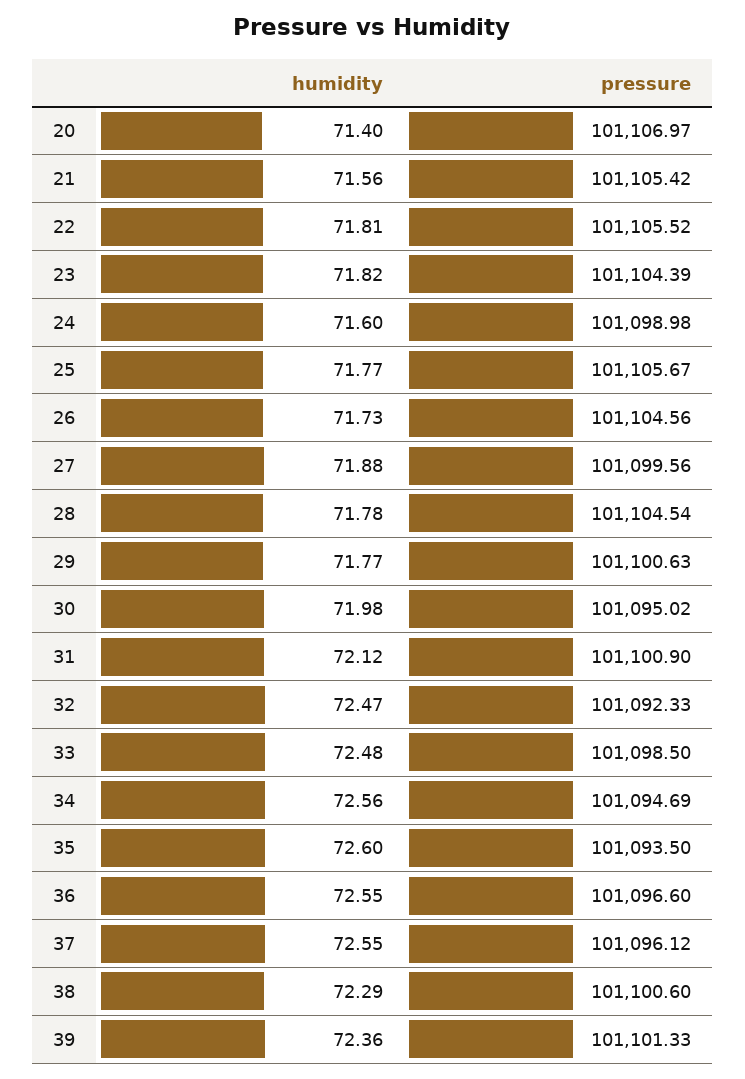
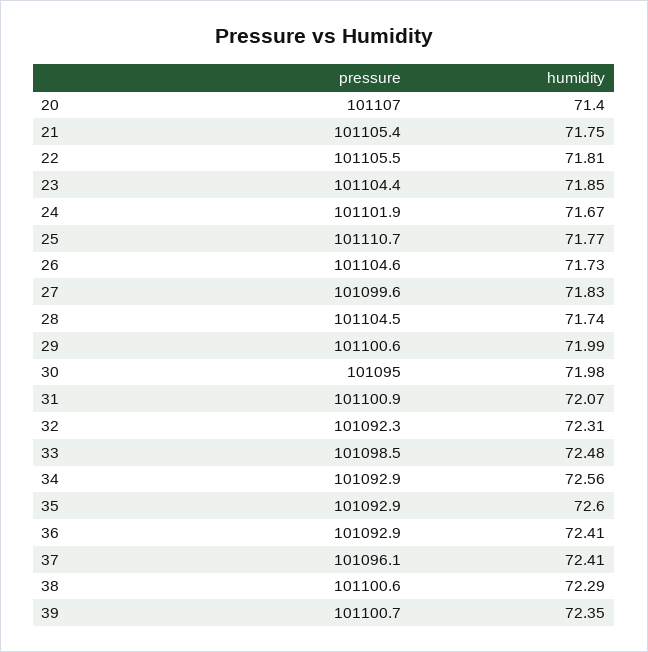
  {
    "humidity": {
      "20": 71.4,
-     "21": 71.56,
+     "21": 71.75,
      "22": 71.81,
-     "23": 71.82,
+     "23": 71.85,
-     "24": 71.6,
+     "24": 71.67,
      "25": 71.77,
      "26": 71.73,
-     "27": 71.88,
+     "27": 71.83,
-     "28": 71.78,
+     "28": 71.74,
-     "29": 71.77,
+     "29": 71.99,
      "30": 71.98,
-     "31": 72.12,
+     "31": 72.07,
-     "32": 72.47,
+     "32": 72.31,
      "33": 72.48,
      "34": 72.56,
      "35": 72.6,
-     "36": 72.55,
+     "36": 72.41,
-     "37": 72.55,
+     "37": 72.41,
      "38": 72.29,
-     "39": 72.36
+     "39": 72.35
    },
    "pressure": {
      "20": 101106.97,
      "21": 101105.42,
      "22": 101105.52,
      "23": 101104.39,
-     "24": 101098.98,
+     "24": 101101.9,
-     "25": 101105.67,
+     "25": 101110.7,
      "26": 101104.56,
      "27": 101099.56,
      "28": 101104.54,
      "29": 101100.63,
      "30": 101095.02,
      "31": 101100.9,
      "32": 101092.33,
      "33": 101098.5,
-     "34": 101094.69,
+     "34": 101092.9,
-     "35": 101093.5,
+     "35": 101092.9,
-     "36": 101096.6,
+     "36": 101092.9,
      "37": 101096.12,
      "38": 101100.6,
-     "39": 101101.33
+     "39": 101100.7
    }
  }

